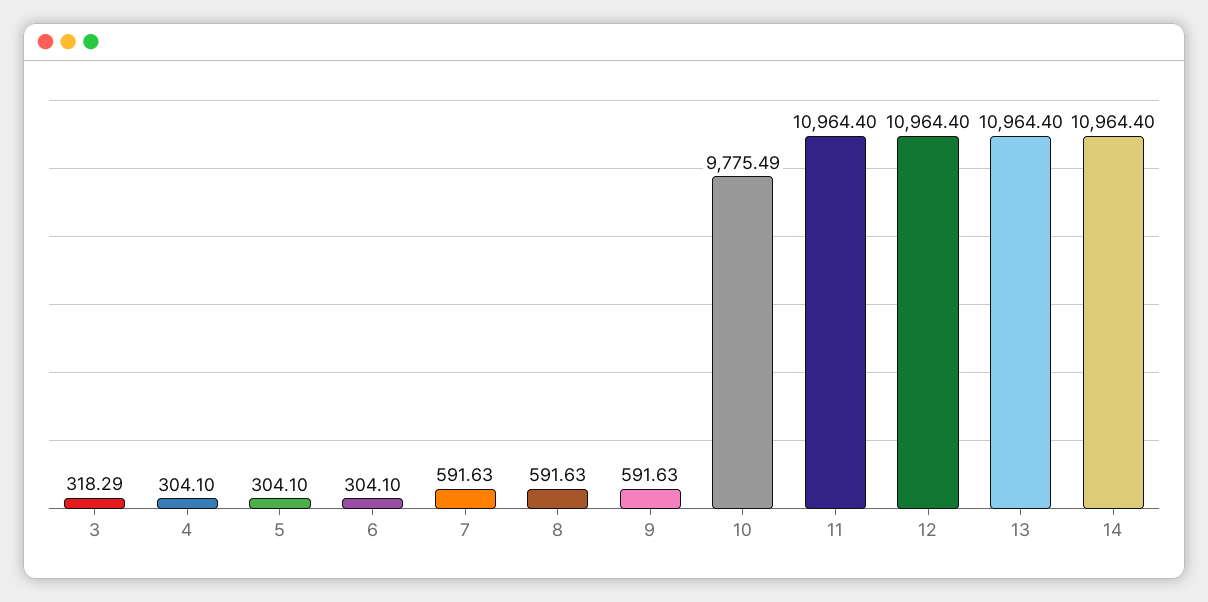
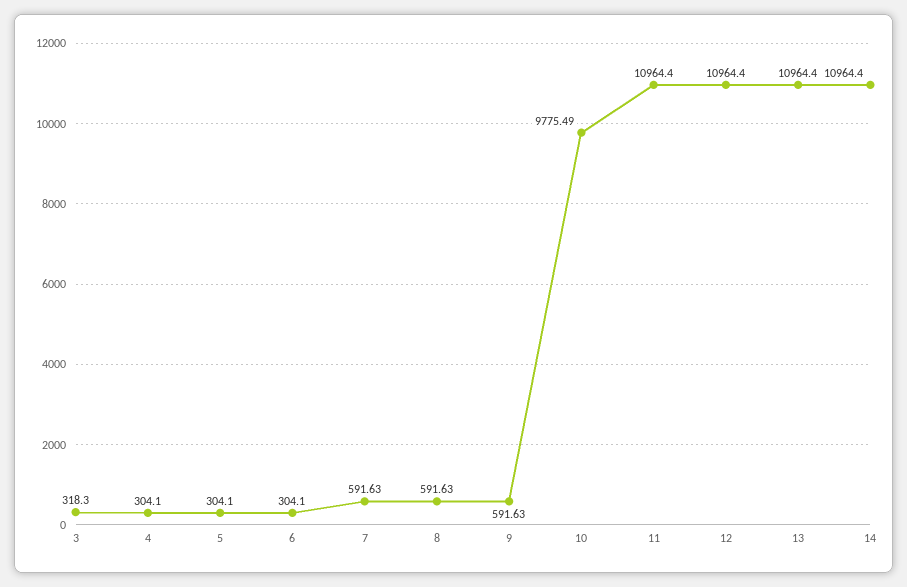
  {
-   "3": 318.29,
+   "3": 318.3,
    "4": 304.1,
    "5": 304.1,
    "6": 304.1,
    "7": 591.63,
    "8": 591.63,
    "9": 591.63,
    "10": 9775.49,
    "11": 10964.4,
    "12": 10964.4,
    "13": 10964.4,
    "14": 10964.4
  }

